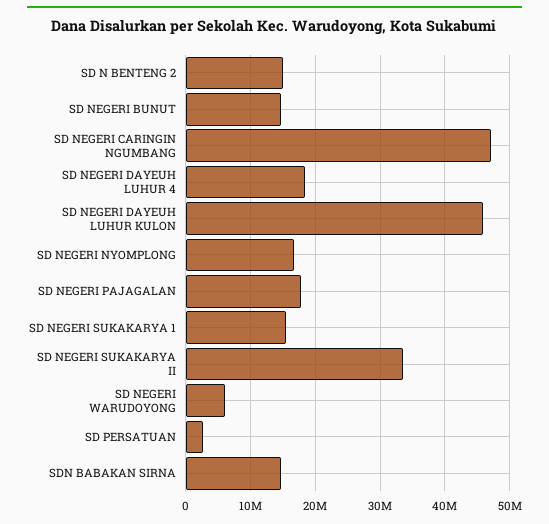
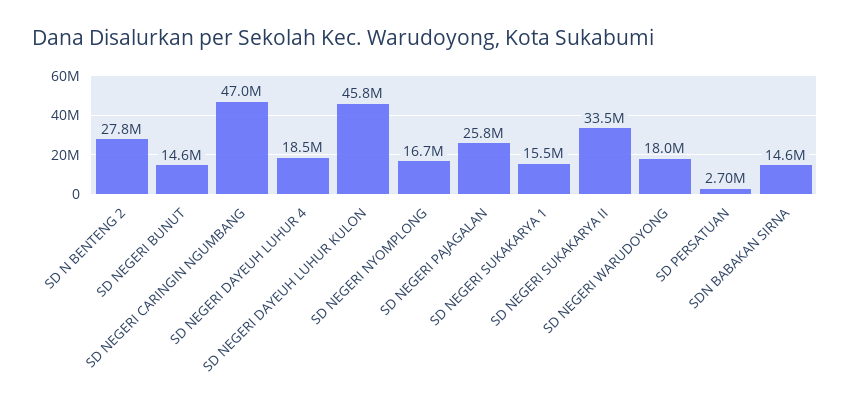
  {
-   "SD N BENTENG 2": 15000000,
+   "SD N BENTENG 2": 27800000,
    "SD NEGERI BUNUT": 14600000,
    "SD NEGERI CARINGIN NGUMBANG": 47000000,
    "SD NEGERI DAYEUH LUHUR 4": 18500000,
    "SD NEGERI DAYEUH LUHUR KULON": 45800000,
    "SD NEGERI NYOMPLONG": 16700000,
-   "SD NEGERI PAJAGALAN": 18000000,
+   "SD NEGERI PAJAGALAN": 25800000,
    "SD NEGERI SUKAKARYA 1": 15500000,
    "SD NEGERI SUKAKARYA II": 33500000,
-   "SD NEGERI WARUDOYONG": 6000000,
+   "SD NEGERI WARUDOYONG": 18000000,
    "SD PERSATUAN": 2700000,
    "SDN BABAKAN SIRNA": 14600000
  }

